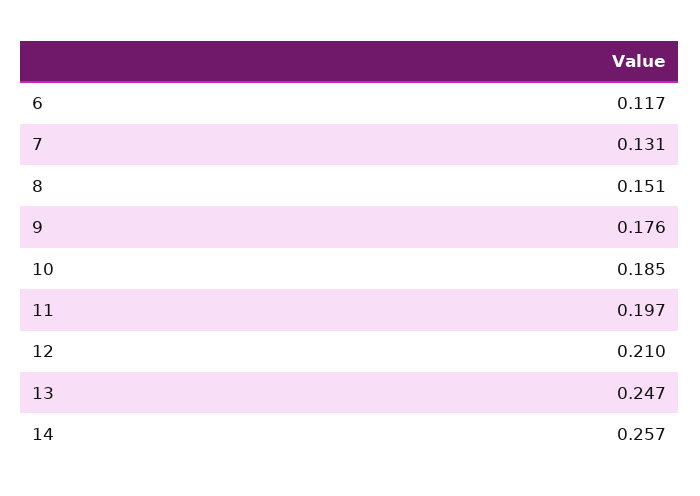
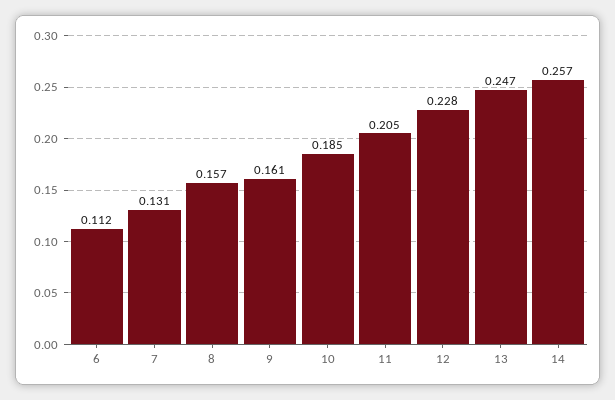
  {
-   "6": 0.117,
+   "6": 0.112,
    "7": 0.131,
-   "8": 0.151,
+   "8": 0.157,
-   "9": 0.176,
+   "9": 0.161,
    "10": 0.185,
-   "11": 0.197,
+   "11": 0.205,
-   "12": 0.21,
+   "12": 0.228,
    "13": 0.247,
    "14": 0.257
  }

